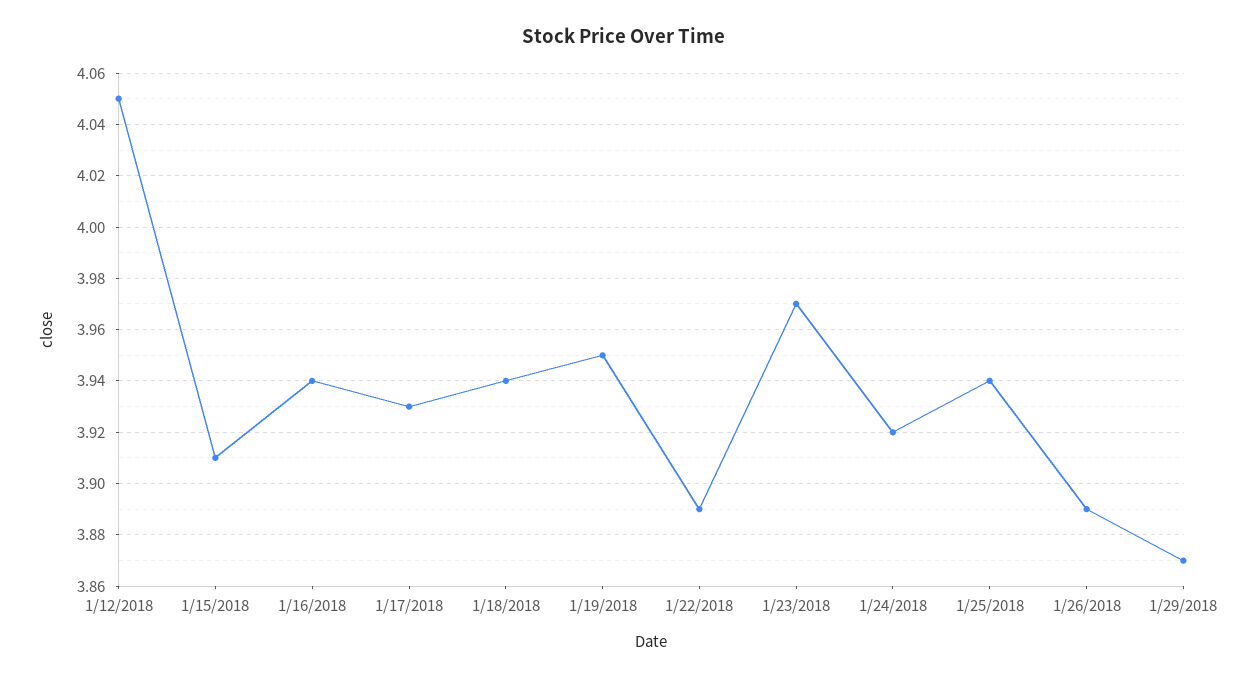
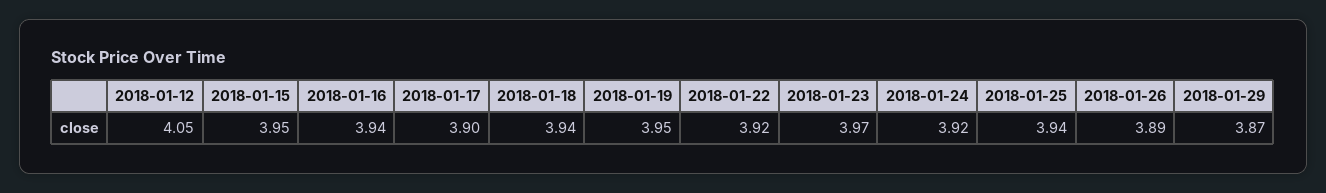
  {
    "1/12/2018": 4.05,
-   "1/15/2018": 3.91,
+   "1/15/2018": 3.95,
    "1/16/2018": 3.94,
-   "1/17/2018": 3.93,
+   "1/17/2018": 3.9,
    "1/18/2018": 3.94,
    "1/19/2018": 3.95,
-   "1/22/2018": 3.89,
+   "1/22/2018": 3.92,
    "1/23/2018": 3.97,
    "1/24/2018": 3.92,
    "1/25/2018": 3.94,
    "1/26/2018": 3.89,
    "1/29/2018": 3.87
  }

